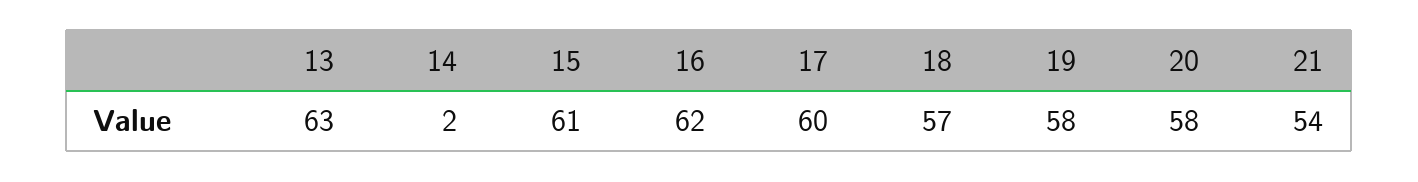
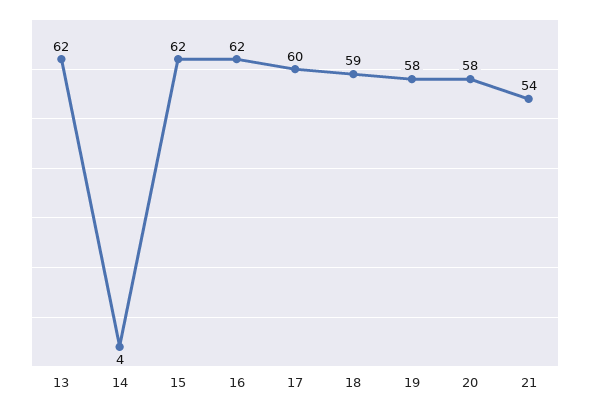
  {
-   "13": 63,
+   "13": 62,
-   "14": 2,
+   "14": 4,
-   "15": 61,
+   "15": 62,
    "16": 62,
    "17": 60,
-   "18": 57,
+   "18": 59,
    "19": 58,
    "20": 58,
    "21": 54
  }

